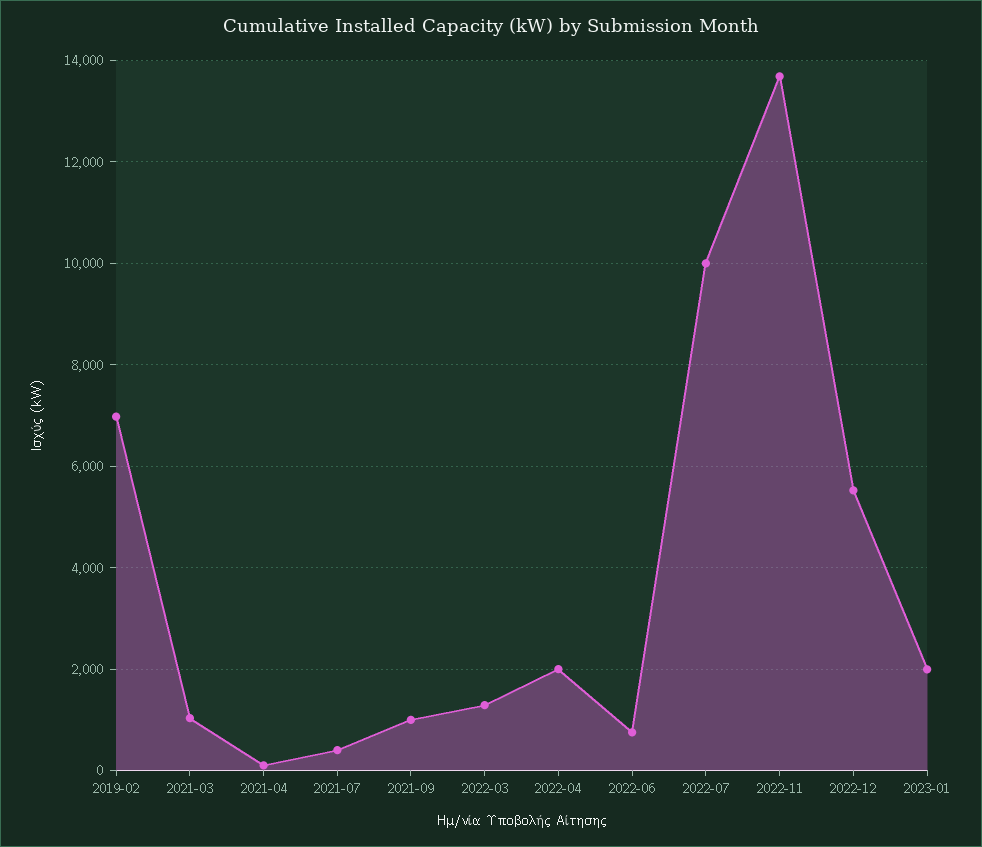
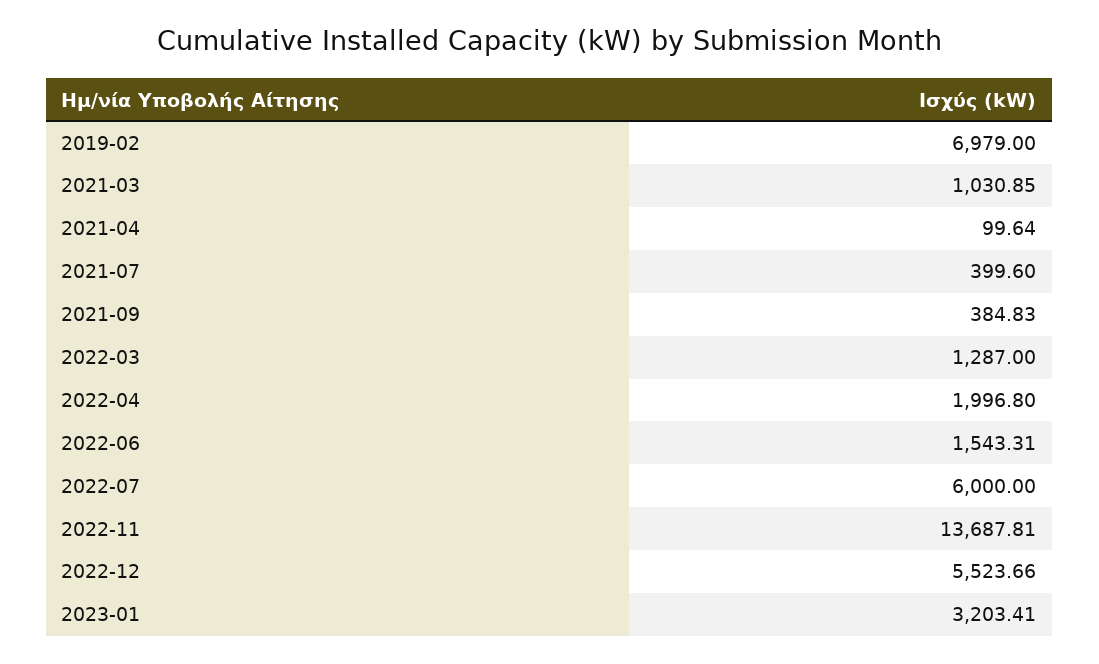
  {
    "2019-02": 6979,
    "2021-03": 1030.85,
    "2021-04": 99.64,
    "2021-07": 399.6,
-   "2021-09": 1000,
+   "2021-09": 384.83,
    "2022-03": 1287,
    "2022-04": 1996.8,
-   "2022-06": 800,
+   "2022-06": 1543.31,
-   "2022-07": 10000,
+   "2022-07": 6000,
    "2022-11": 13687.81,
    "2022-12": 5523.66,
-   "2023-01": 2000
+   "2023-01": 3203.41
  }

